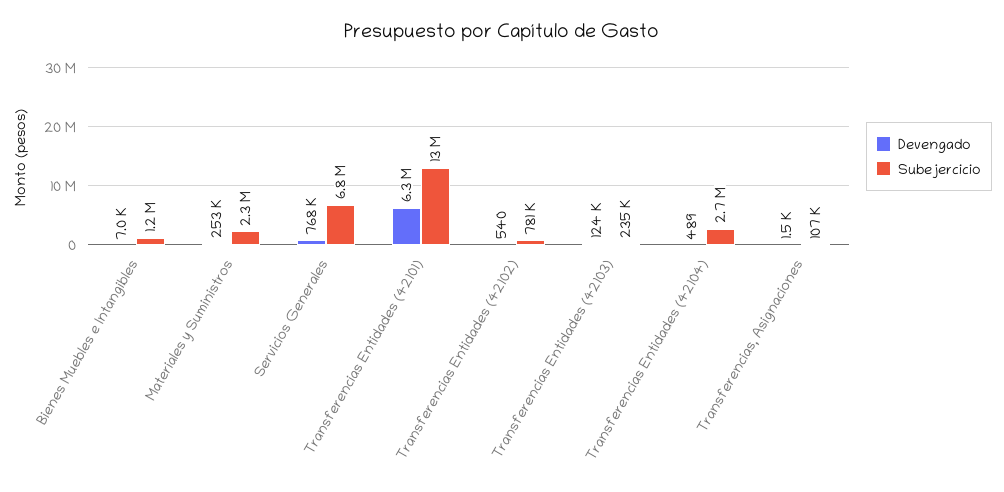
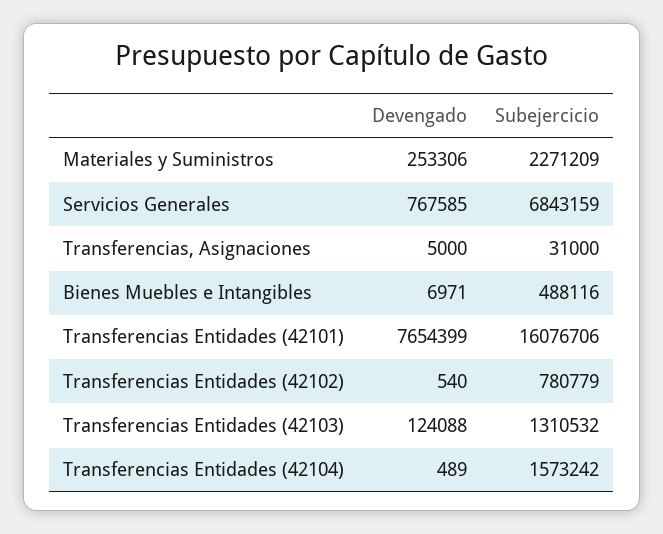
  {
    "Devengado": {
      "Bienes Muebles e Intangibles": 6971,
      "Materiales y Suministros": 253306,
      "Servicios Generales": 767585,
-     "Transferencias Entidades (42101)": 6300000,
+     "Transferencias Entidades (42101)": 7654399,
      "Transferencias Entidades (42102)": 540,
      "Transferencias Entidades (42103)": 124088,
      "Transferencias Entidades (42104)": 489,
-     "Transferencias, Asignaciones": 1500
+     "Transferencias, Asignaciones": 5000
    },
    "Subejercicio": {
-     "Bienes Muebles e Intangibles": 1200000,
+     "Bienes Muebles e Intangibles": 488116,
      "Materiales y Suministros": 2271209,
      "Servicios Generales": 6843159,
-     "Transferencias Entidades (42101)": 13000000,
+     "Transferencias Entidades (42101)": 16076706,
      "Transferencias Entidades (42102)": 780779,
-     "Transferencias Entidades (42103)": 235000,
+     "Transferencias Entidades (42103)": 1310532,
-     "Transferencias Entidades (42104)": 2700000,
+     "Transferencias Entidades (42104)": 1573242,
-     "Transferencias, Asignaciones": 107000
+     "Transferencias, Asignaciones": 31000
    }
  }

